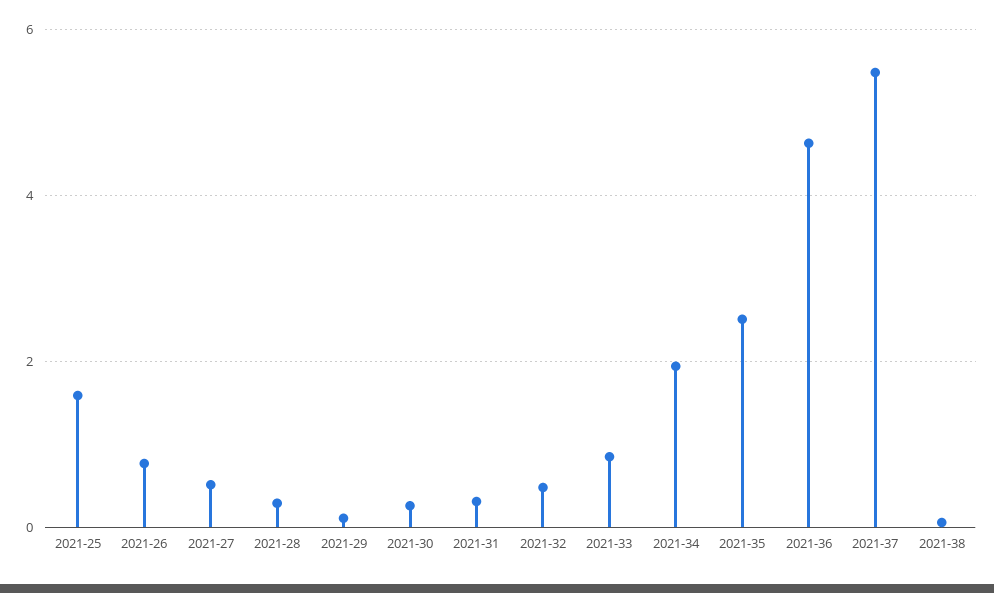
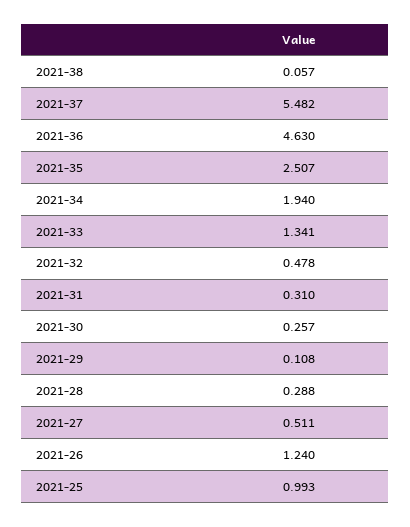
  {
-   "2021-25": 1.6,
+   "2021-25": 0.993,
-   "2021-26": 0.8,
+   "2021-26": 1.24,
    "2021-27": 0.511,
    "2021-28": 0.288,
    "2021-29": 0.108,
    "2021-30": 0.257,
    "2021-31": 0.31,
    "2021-32": 0.478,
-   "2021-33": 0.8,
+   "2021-33": 1.341,
    "2021-34": 1.94,
    "2021-35": 2.507,
    "2021-36": 4.63,
    "2021-37": 5.482,
    "2021-38": 0.057
  }

